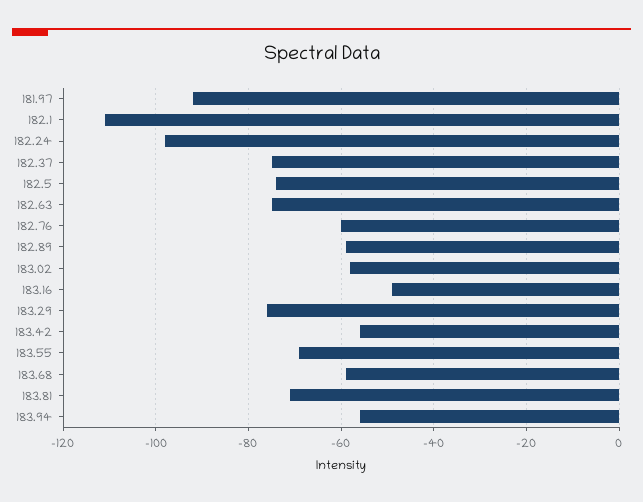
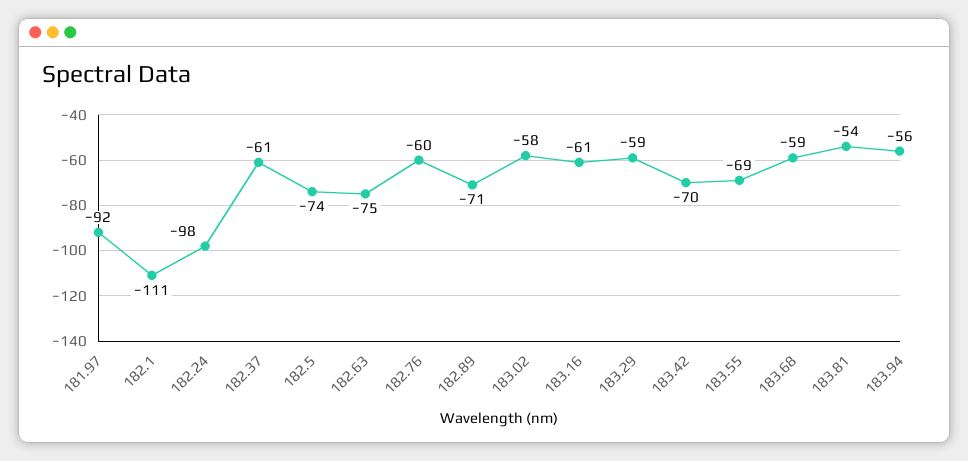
  {
    "181.97": -92,
    "182.1": -111,
    "182.24": -98,
-   "182.37": -75,
+   "182.37": -61,
    "182.5": -74,
    "182.63": -75,
    "182.76": -60,
-   "182.89": -60,
+   "182.89": -71,
    "183.02": -58,
-   "183.16": -50,
+   "183.16": -61,
-   "183.29": -75,
+   "183.29": -59,
-   "183.42": -55,
+   "183.42": -70,
    "183.55": -69,
    "183.68": -59,
-   "183.81": -70,
+   "183.81": -54,
    "183.94": -56
  }

